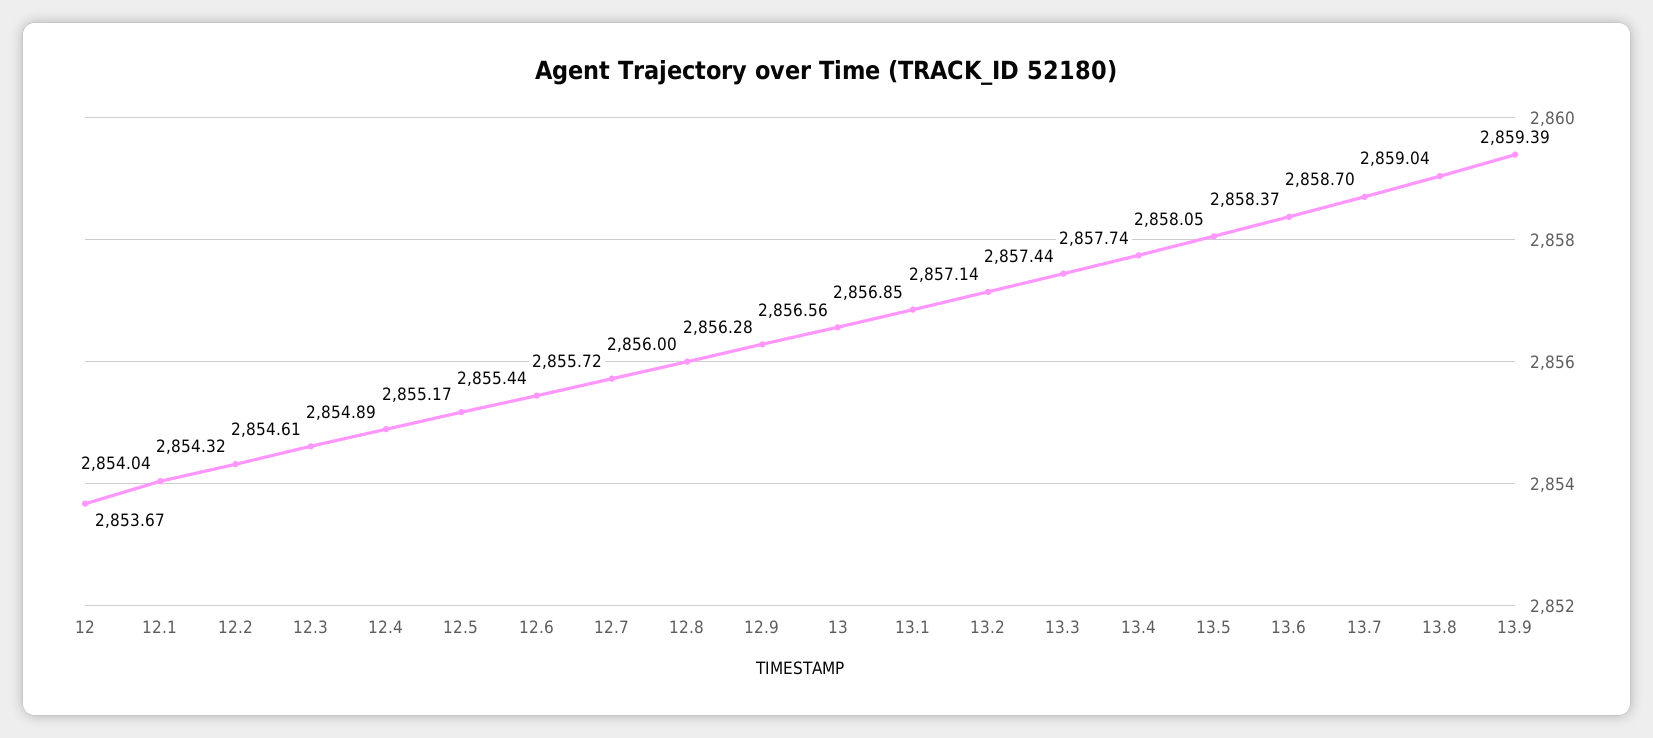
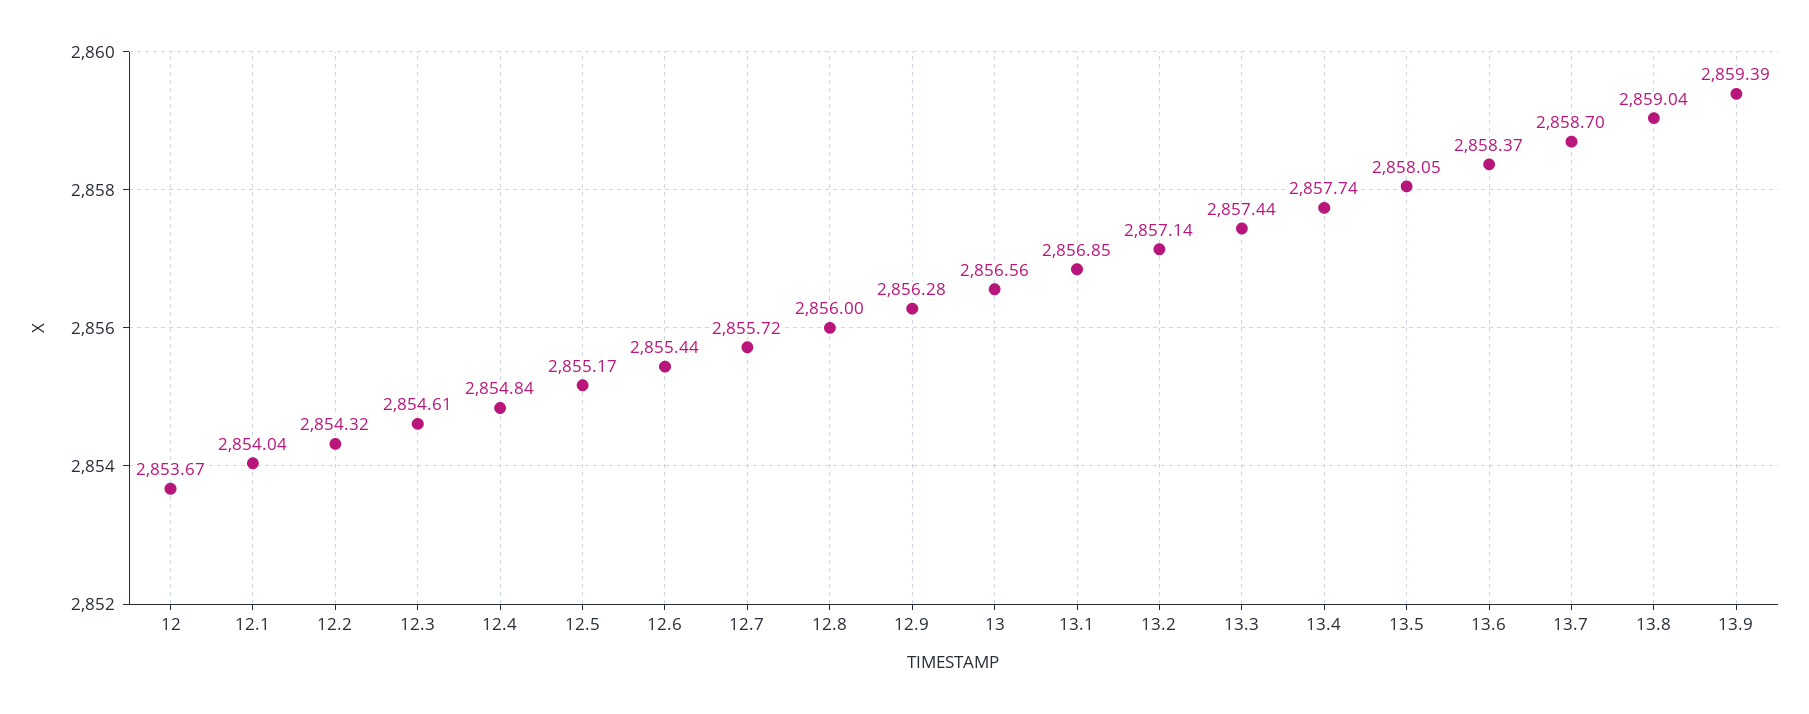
  {
    "12": 2853.67,
    "12.1": 2854.04,
    "12.2": 2854.32,
    "12.3": 2854.61,
-   "12.4": 2854.89,
+   "12.4": 2854.84,
    "12.5": 2855.17,
    "12.6": 2855.44,
    "12.7": 2855.72,
    "12.8": 2856,
    "12.9": 2856.28,
    "13": 2856.56,
    "13.1": 2856.85,
    "13.2": 2857.14,
    "13.3": 2857.44,
    "13.4": 2857.74,
    "13.5": 2858.05,
    "13.6": 2858.37,
    "13.7": 2858.7,
    "13.8": 2859.04,
    "13.9": 2859.39
  }

